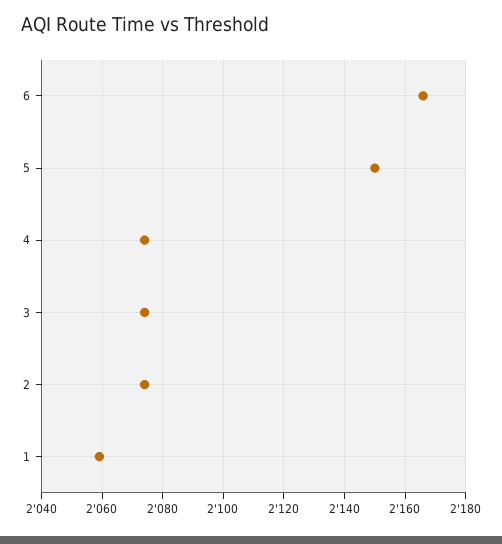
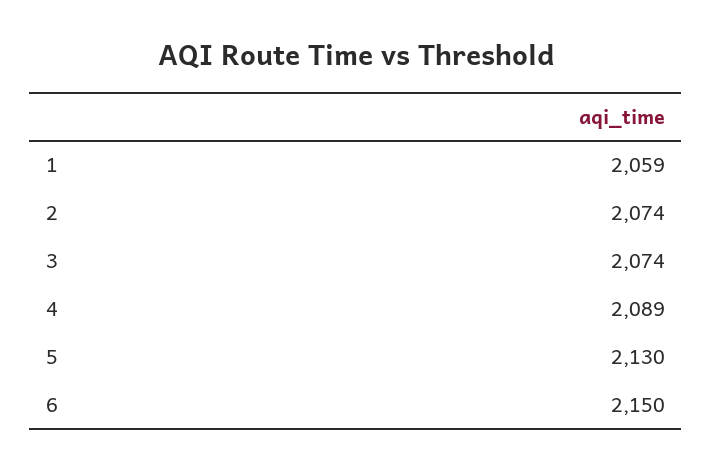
  {
-   "6": 2165,
+   "6": 2150,
-   "5": 2150,
+   "5": 2130,
-   "4": 2075,
+   "4": 2089,
    "3": 2074,
    "2": 2074,
    "1": 2059
  }

